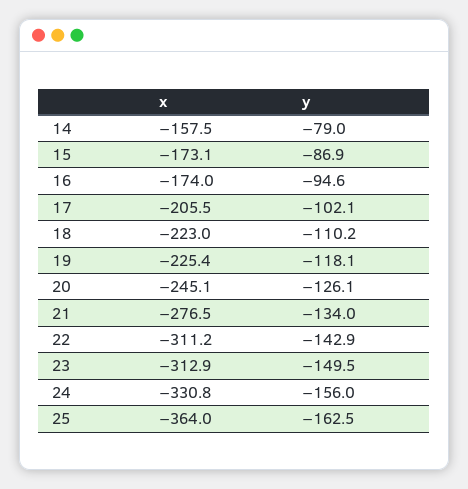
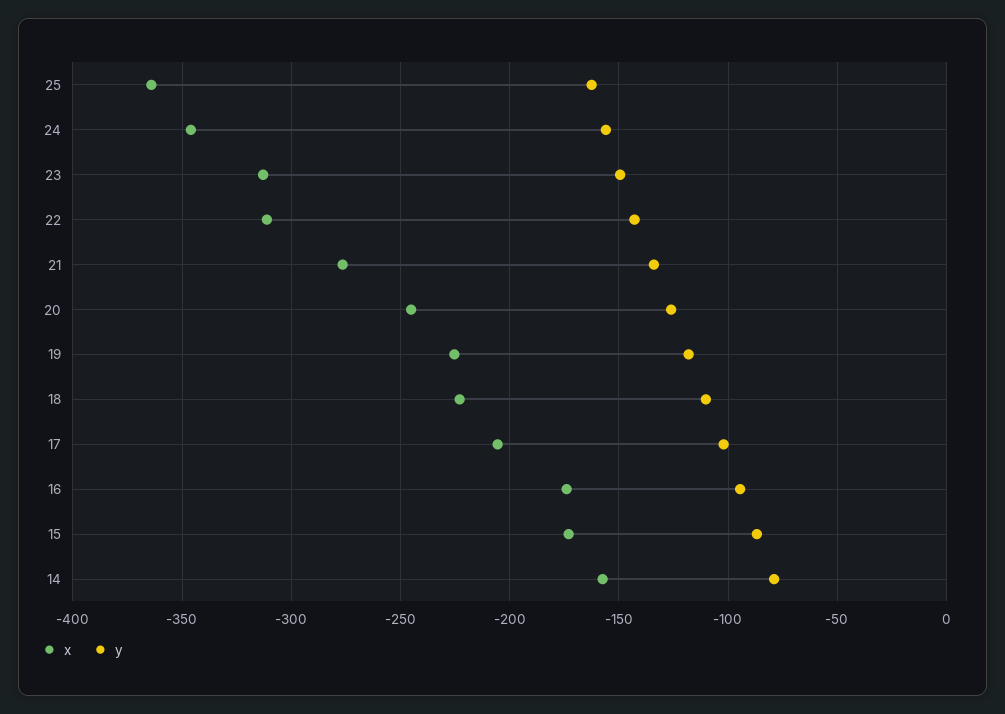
  {
    "x": {
      "14": -157.5,
      "15": -173.1,
      "16": -174,
      "17": -205.5,
      "18": -223,
      "19": -225.4,
      "20": -245.1,
      "21": -276.5,
      "22": -311.2,
      "23": -312.9,
-     "24": -330.8,
+     "24": -345,
      "25": -364
    },
    "y": {
      "14": -79,
      "15": -86.9,
      "16": -94.6,
      "17": -102.1,
      "18": -110.2,
      "19": -118.1,
      "20": -126.1,
      "21": -134,
      "22": -142.9,
      "23": -149.5,
      "24": -156,
      "25": -162.5
    }
  }

